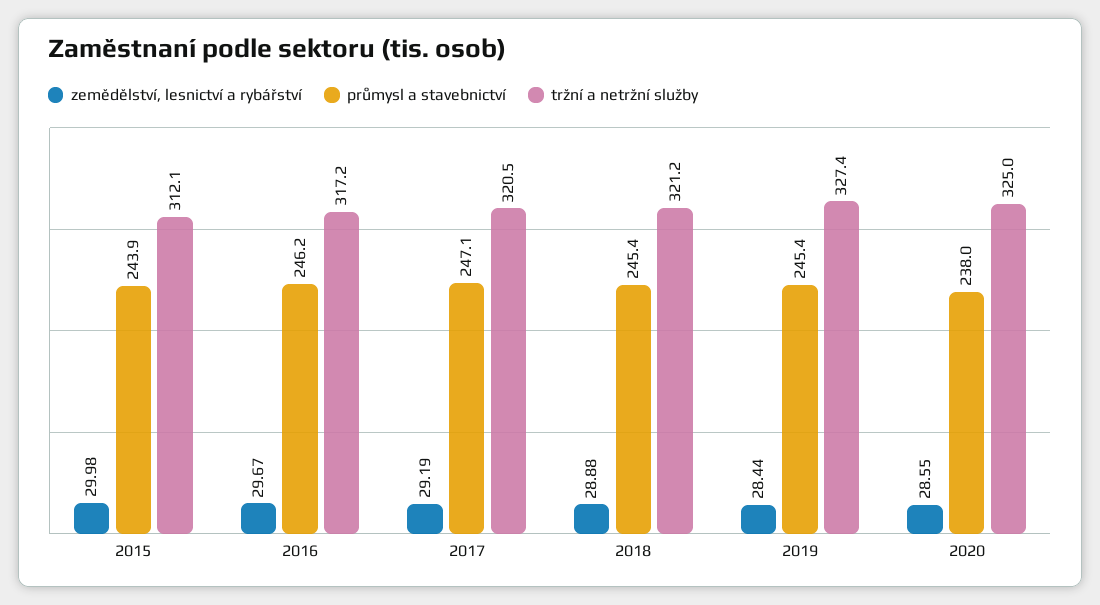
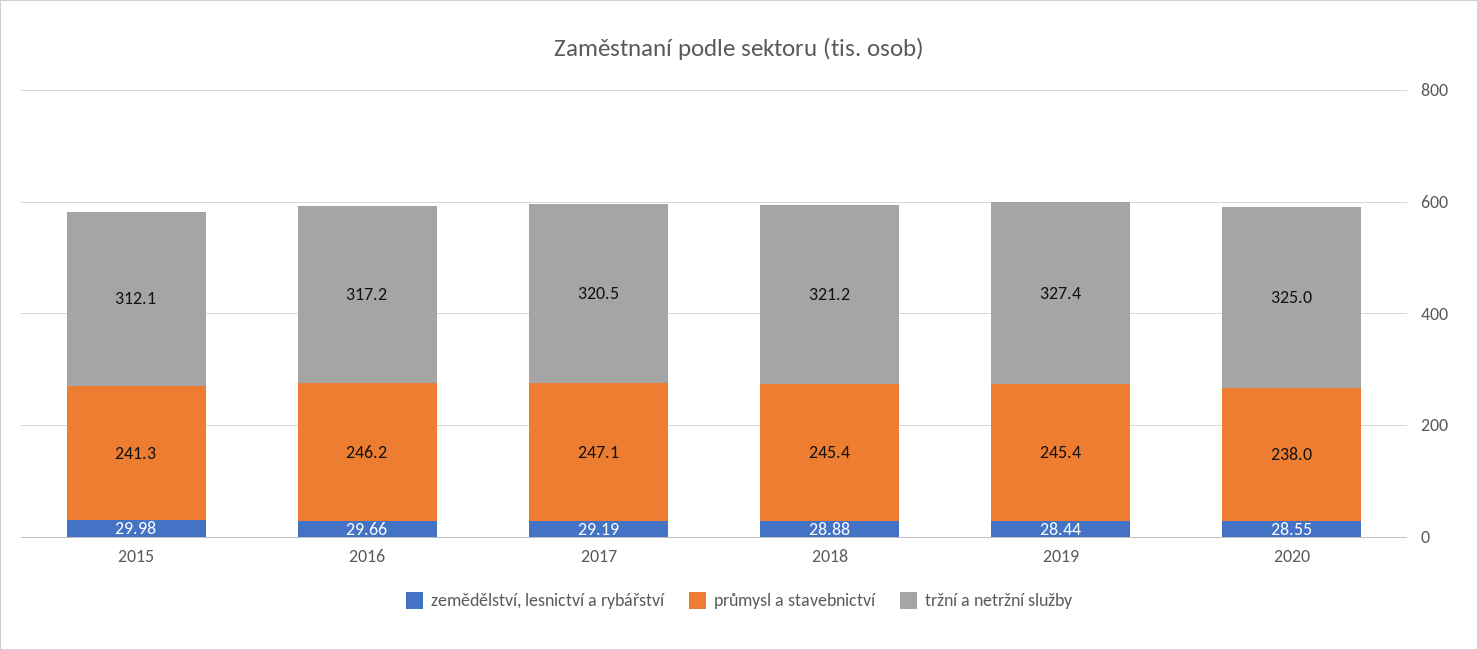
  {
    "zemědělství, lesnictví a rybářství": {
      "2015": 29.98,
-     "2016": 29.67,
+     "2016": 29.66,
      "2017": 29.19,
      "2018": 28.88,
      "2019": 28.44,
      "2020": 28.55
    },
    "průmysl a stavebnictví": {
-     "2015": 243.9,
+     "2015": 241.3,
      "2016": 246.2,
      "2017": 247.1,
      "2018": 245.4,
      "2019": 245.4,
      "2020": 238
    },
    "tržní a netržní služby": {
      "2015": 312.1,
      "2016": 317.2,
      "2017": 320.5,
      "2018": 321.2,
      "2019": 327.4,
      "2020": 325
    }
  }

